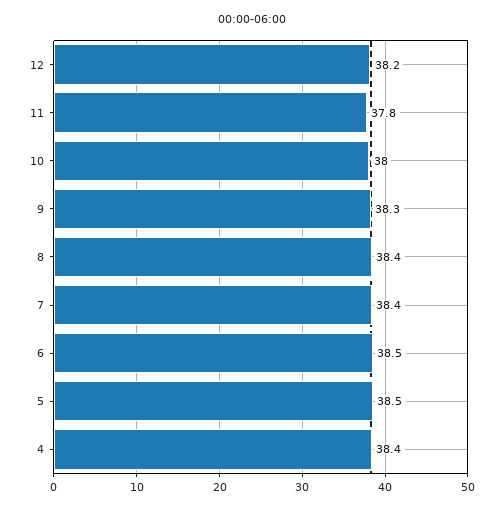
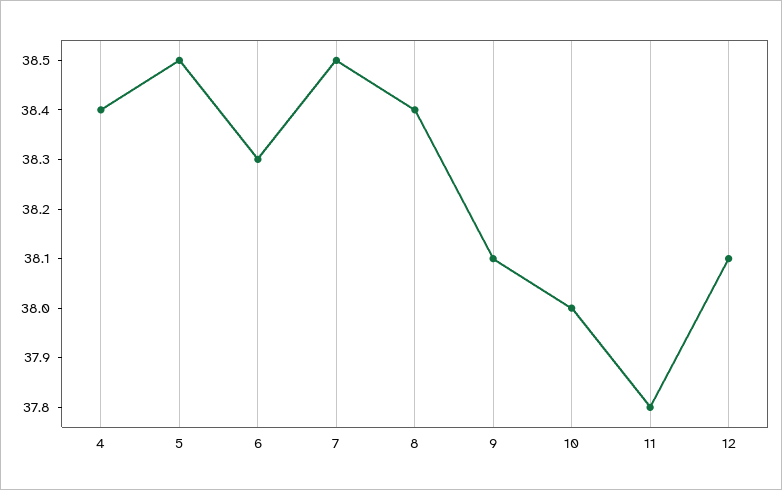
  {
-   "12": 38.2,
+   "12": 38.1,
    "11": 37.8,
    "10": 38,
-   "9": 38.3,
+   "9": 38.1,
    "8": 38.4,
-   "7": 38.4,
+   "7": 38.5,
-   "6": 38.5,
+   "6": 38.3,
    "5": 38.5,
    "4": 38.4
  }

